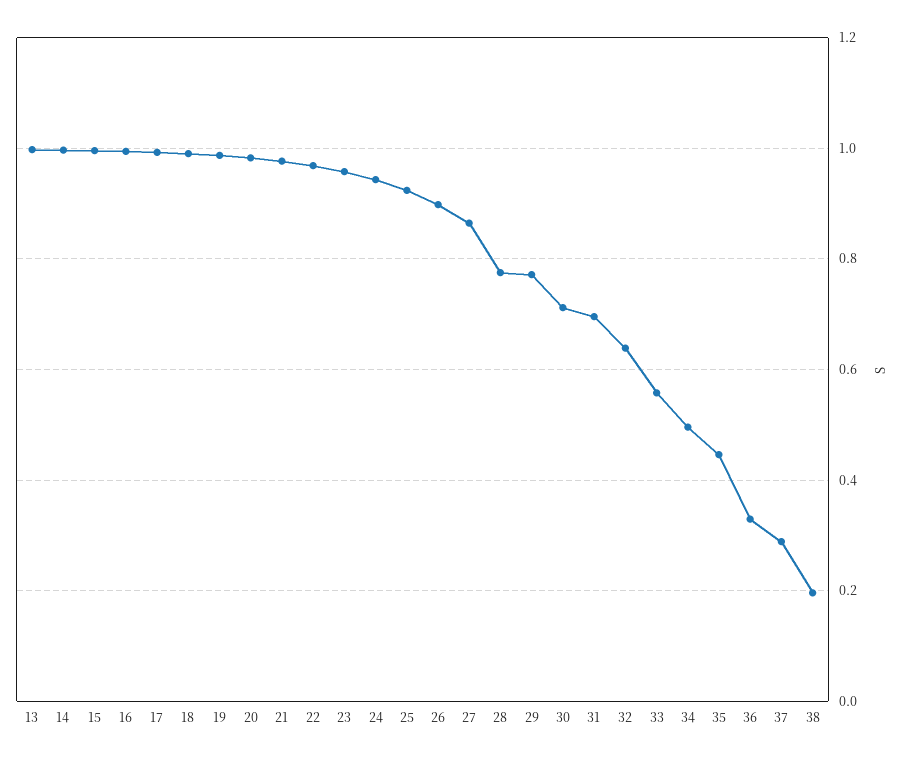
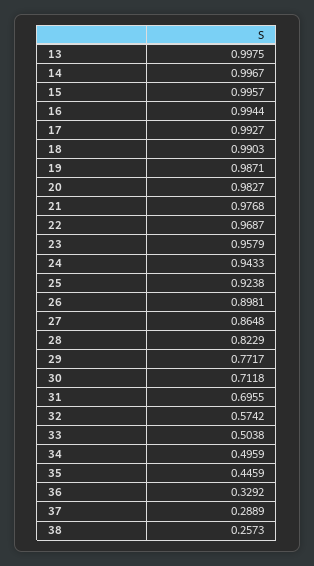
  {
    "13": 0.9975,
    "14": 0.9967,
    "15": 0.9957,
    "16": 0.9944,
    "17": 0.9927,
    "18": 0.9903,
    "19": 0.9871,
    "20": 0.9827,
    "21": 0.9768,
    "22": 0.9687,
    "23": 0.9579,
    "24": 0.9433,
    "25": 0.9238,
    "26": 0.8981,
    "27": 0.8648,
-   "28": 0.78,
+   "28": 0.8229,
    "29": 0.7717,
    "30": 0.7118,
    "31": 0.6955,
-   "32": 0.64,
+   "32": 0.5742,
-   "33": 0.56,
+   "33": 0.5038,
    "34": 0.4959,
    "35": 0.4459,
    "36": 0.3292,
    "37": 0.2889,
-   "38": 0.2
+   "38": 0.2573
  }

